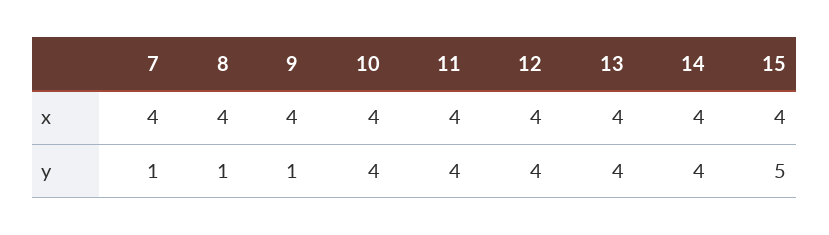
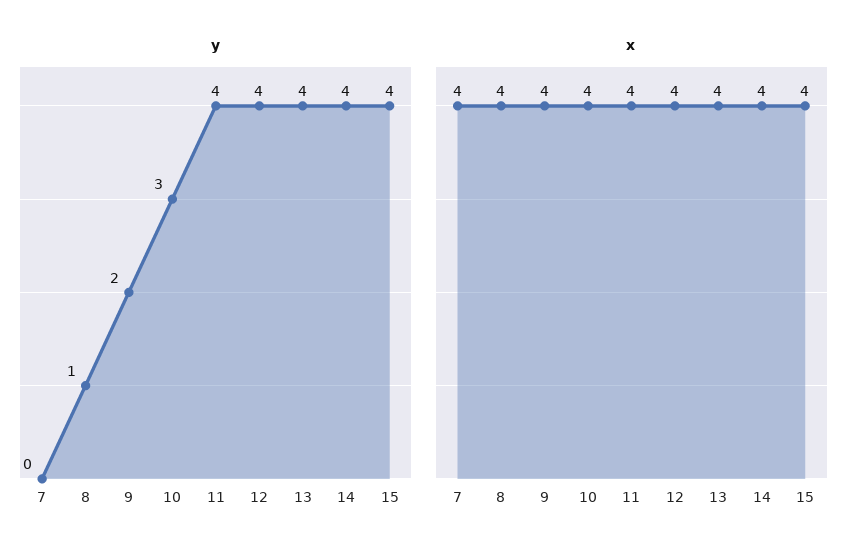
  {
    "x": {
      "7": 4,
      "8": 4,
      "9": 4,
      "10": 4,
      "11": 4,
      "12": 4,
      "13": 4,
      "14": 4,
      "15": 4
    },
    "y": {
-     "7": 1,
+     "7": 0,
      "8": 1,
-     "9": 1,
+     "9": 2,
-     "10": 4,
+     "10": 3,
      "11": 4,
      "12": 4,
      "13": 4,
      "14": 4,
-     "15": 5
+     "15": 4
    }
  }

